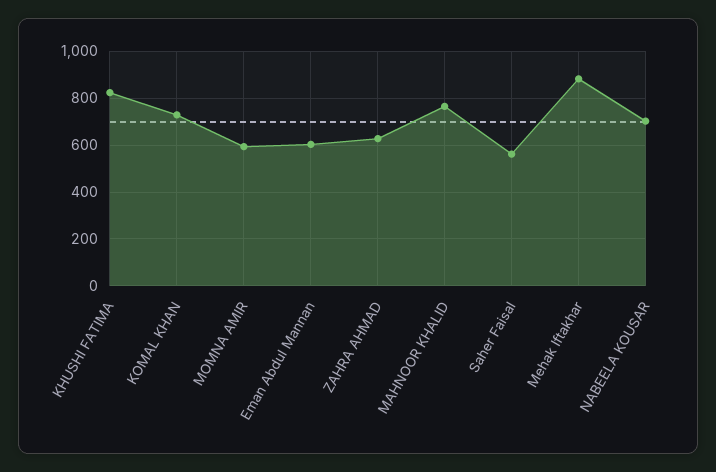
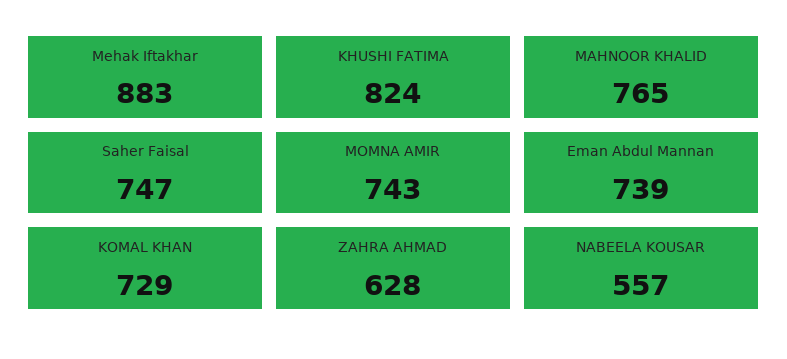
  {
    "KHUSHI FATIMA": 824,
    "KOMAL KHAN": 729,
-   "MOMNA AMIR": 600,
+   "MOMNA AMIR": 743,
-   "Eman Abdul Mannan": 600,
+   "Eman Abdul Mannan": 739,
    "ZAHRA AHMAD": 628,
    "MAHNOOR KHALID": 765,
-   "Saher Faisal": 550,
+   "Saher Faisal": 747,
    "Mehak Iftakhar": 883,
-   "NABEELA KOUSAR": 700
+   "NABEELA KOUSAR": 557
  }

